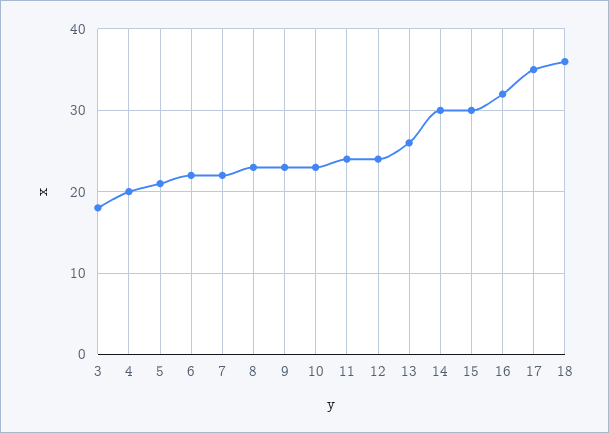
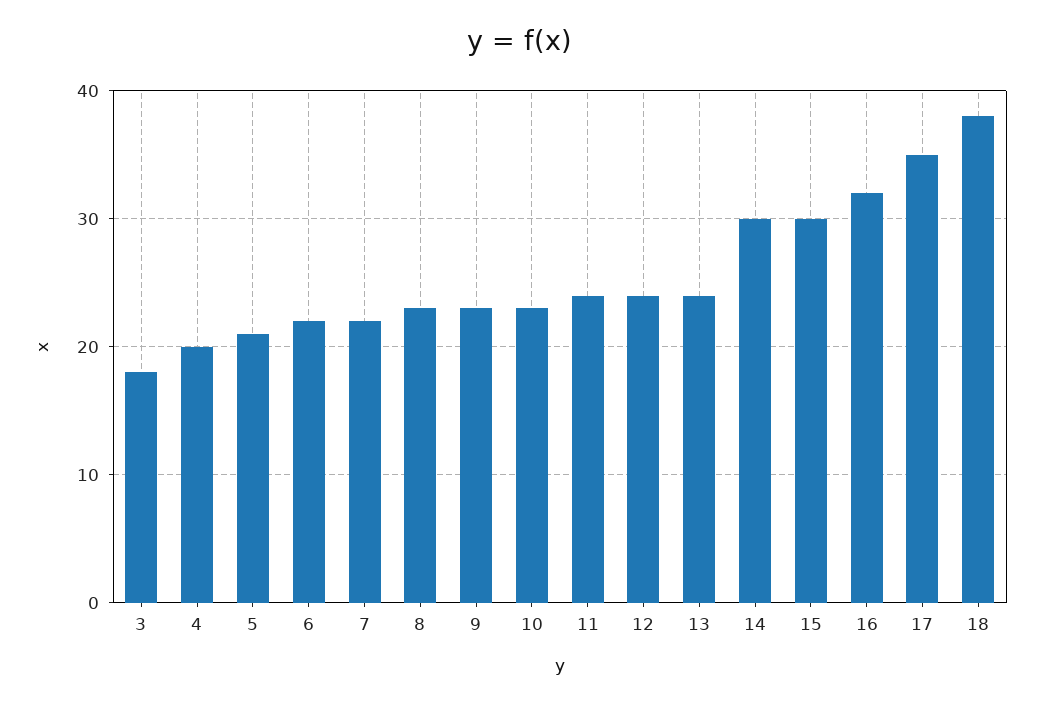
  {
    "3": 18,
    "4": 20,
    "5": 21,
    "6": 22,
    "7": 22,
    "8": 23,
    "9": 23,
    "10": 23,
    "11": 24,
    "12": 24,
-   "13": 26,
+   "13": 24,
    "14": 30,
    "15": 30,
    "16": 32,
    "17": 35,
-   "18": 36
+   "18": 38
  }

